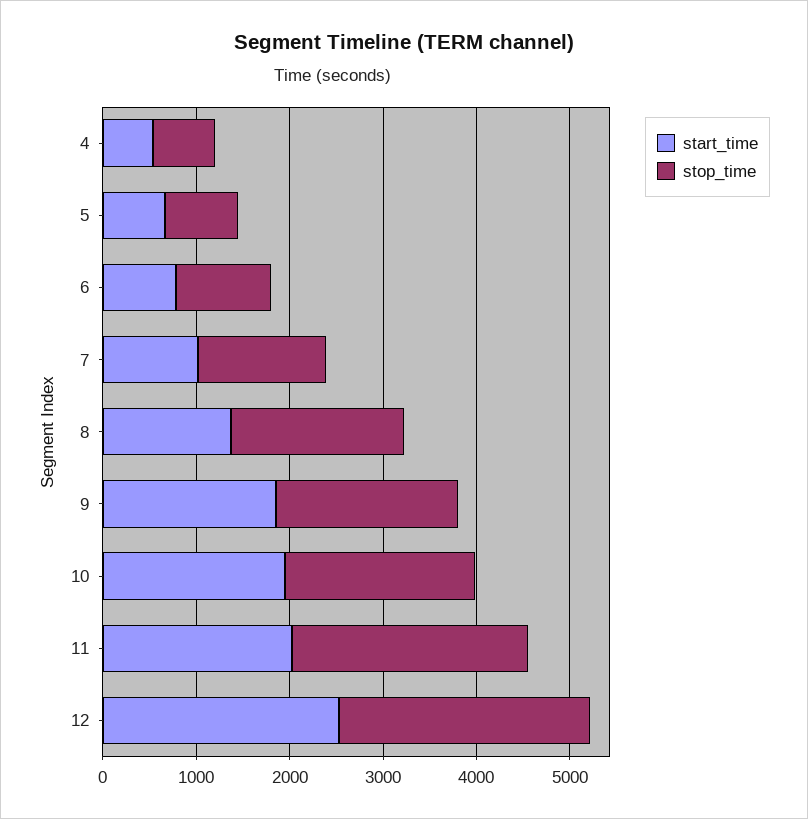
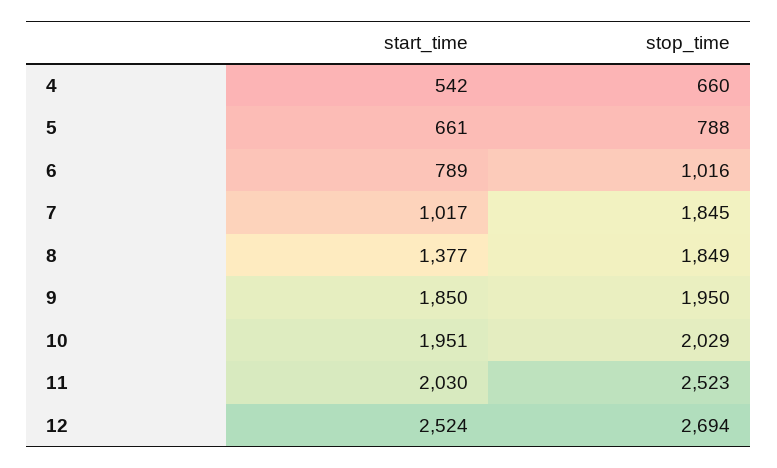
  {
    "start_time": {
      "4": 542,
      "5": 661,
      "6": 789,
      "7": 1017,
      "8": 1377,
      "9": 1850,
      "10": 1951,
      "11": 2030,
      "12": 2524
    },
    "stop_time": {
      "4": 660,
      "5": 788,
      "6": 1016,
-     "7": 1400,
+     "7": 1845,
      "8": 1849,
      "9": 1950,
      "10": 2029,
      "11": 2523,
      "12": 2694
    }
  }

